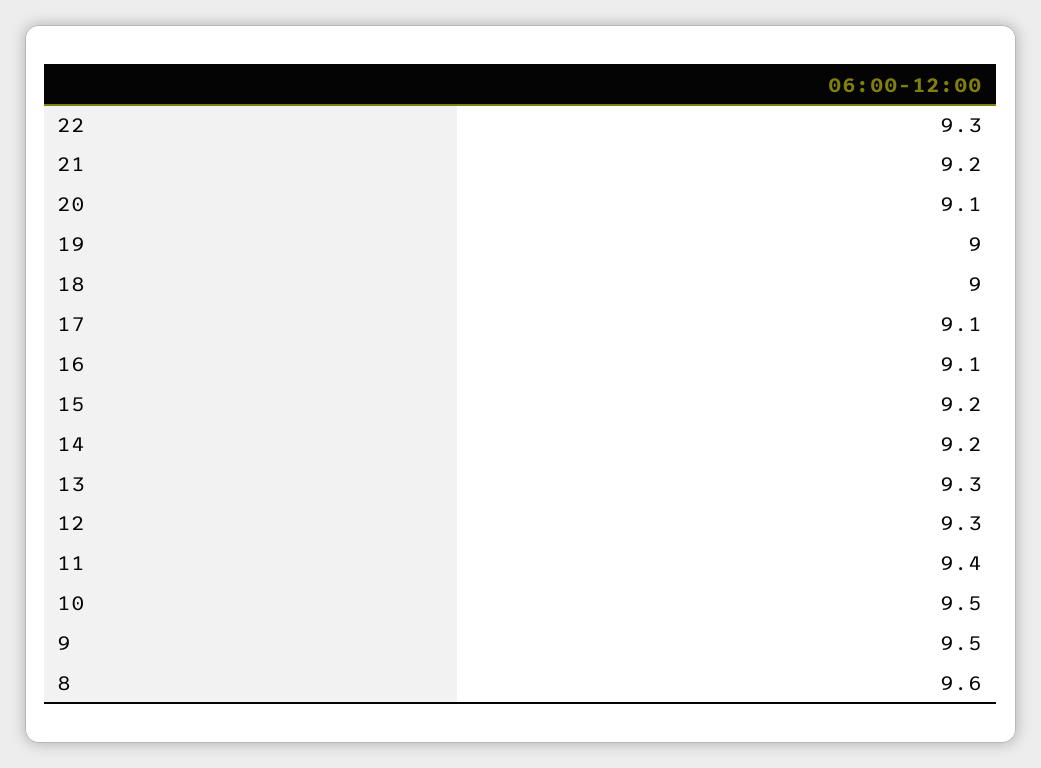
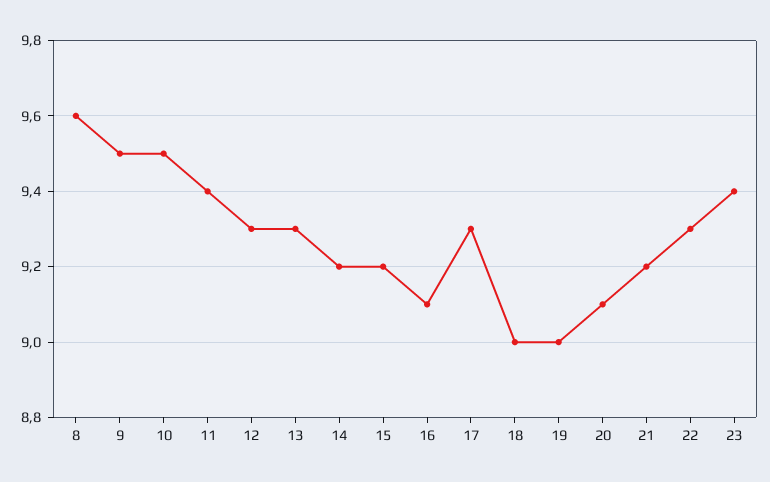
  {
    "22": 9.3,
    "21": 9.2,
    "20": 9.1,
    "19": 9,
    "18": 9,
-   "17": 9.1,
+   "17": 9.3,
    "16": 9.1,
    "15": 9.2,
    "14": 9.2,
    "13": 9.3,
    "12": 9.3,
    "11": 9.4,
    "10": 9.5,
    "9": 9.5,
-   "8": 9.6
+   "8": 9.6,
+   "23": 9.4
  }

